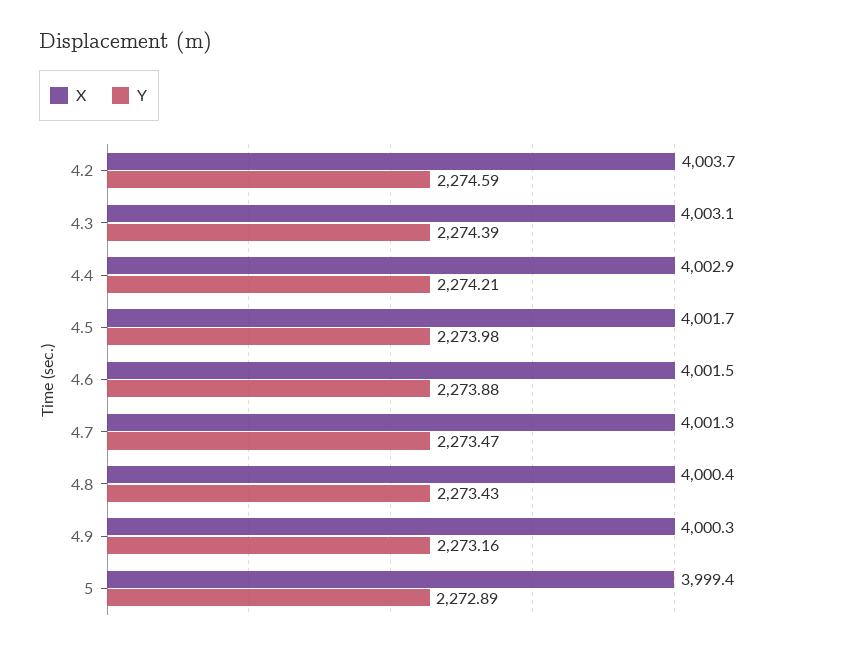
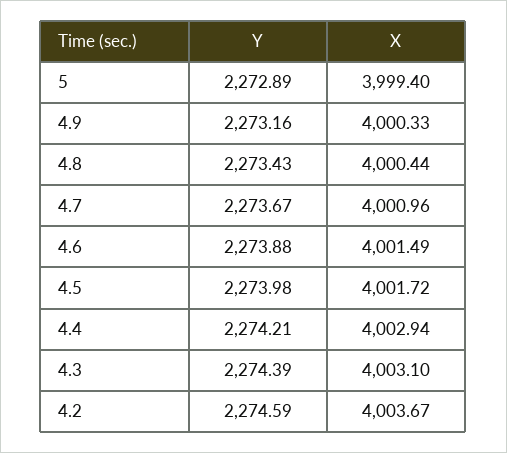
  {
    "X": {
      "4.2": 4003.67,
      "4.3": 4003.1,
      "4.4": 4002.94,
      "4.5": 4001.72,
      "4.6": 4001.49,
-     "4.7": 4001.3,
+     "4.7": 4000.96,
      "4.8": 4000.44,
      "4.9": 4000.33,
      "5": 3999.4
    },
    "Y": {
      "4.2": 2274.59,
      "4.3": 2274.39,
      "4.4": 2274.21,
      "4.5": 2273.98,
      "4.6": 2273.88,
-     "4.7": 2273.47,
+     "4.7": 2273.67,
      "4.8": 2273.43,
      "4.9": 2273.16,
      "5": 2272.89
    }
  }

